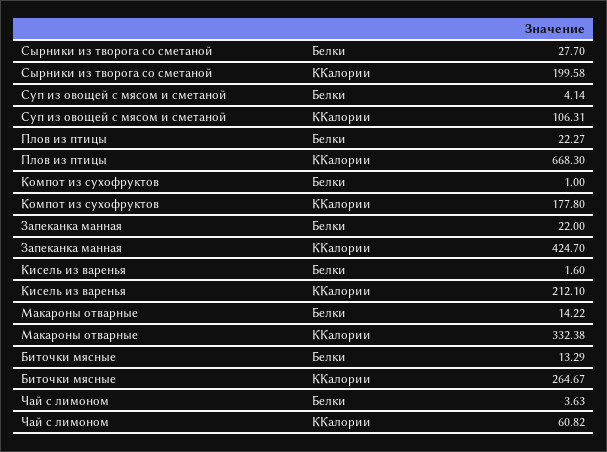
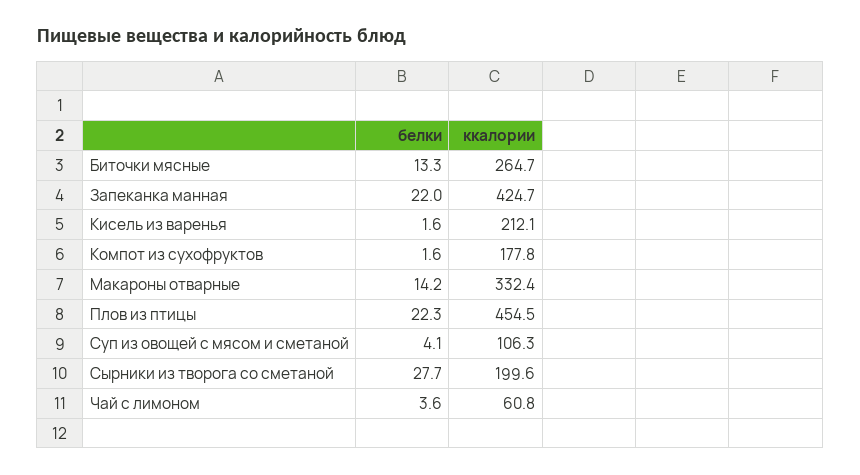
  {
    "Сырники из творога со сметаной": {
      "Белки": 27.7,
      "ККалории": 199.58
    },
    "Суп из овощей с мясом и сметаной": {
      "Белки": 4.14,
      "ККалории": 106.31
    },
    "Плов из птицы": {
      "Белки": 22.27,
-     "ККалории": 668.3
+     "ККалории": 454.5
    },
    "Компот из сухофруктов": {
-     "Белки": 1,
+     "Белки": 1.6,
      "ККалории": 177.8
    },
    "Запеканка манная": {
      "Белки": 22,
      "ККалории": 424.7
    },
    "Кисель из варенья": {
      "Белки": 1.6,
      "ККалории": 212.1
    },
    "Макароны отварные": {
      "Белки": 14.22,
      "ККалории": 332.38
    },
    "Биточки мясные": {
      "Белки": 13.29,
      "ККалории": 264.67
    },
    "Чай с лимоном": {
      "Белки": 3.63,
      "ККалории": 60.82
    }
  }

